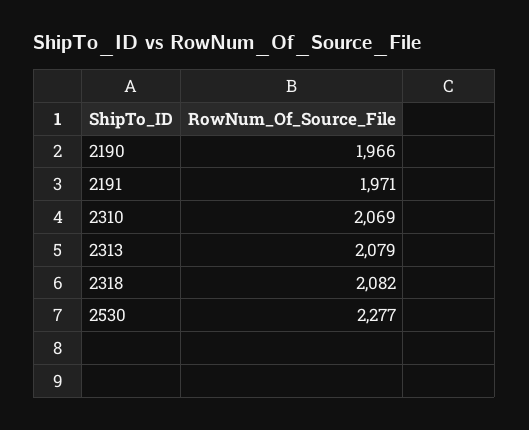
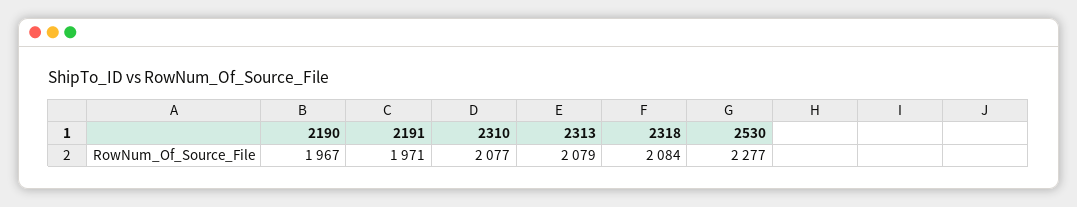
  {
-   "2190": 1966,
+   "2190": 1967,
    "2191": 1971,
-   "2310": 2069,
+   "2310": 2077,
    "2313": 2079,
-   "2318": 2082,
+   "2318": 2084,
    "2530": 2277
  }

